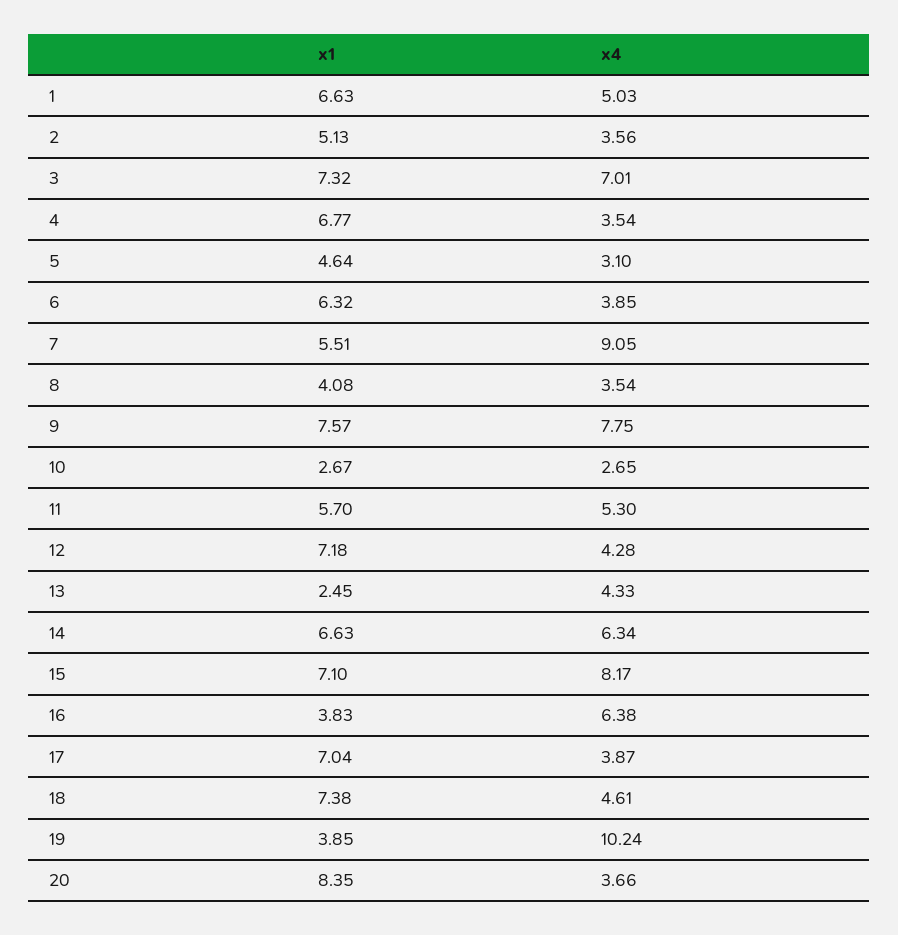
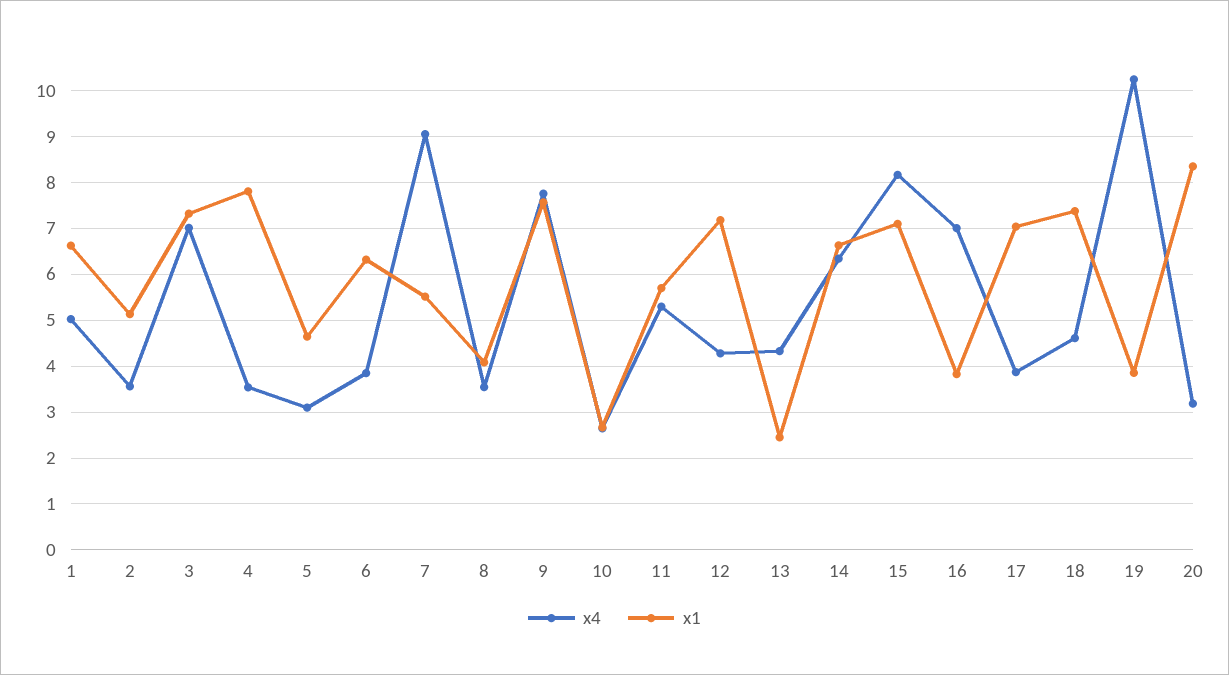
  {
    "x1": {
      "1": 6.63,
      "2": 5.13,
      "3": 7.32,
-     "4": 6.77,
+     "4": 7.8,
      "5": 4.64,
      "6": 6.32,
      "7": 5.51,
      "8": 4.08,
      "9": 7.57,
      "10": 2.67,
      "11": 5.7,
      "12": 7.18,
      "13": 2.45,
      "14": 6.63,
      "15": 7.1,
      "16": 3.83,
      "17": 7.04,
      "18": 7.38,
      "19": 3.85,
      "20": 8.35
    },
    "x4": {
      "1": 5.03,
      "2": 3.56,
      "3": 7.01,
      "4": 3.54,
      "5": 3.1,
      "6": 3.85,
      "7": 9.05,
      "8": 3.54,
      "9": 7.75,
      "10": 2.65,
      "11": 5.3,
      "12": 4.28,
      "13": 4.33,
      "14": 6.34,
      "15": 8.17,
-     "16": 6.38,
+     "16": 7,
      "17": 3.87,
      "18": 4.61,
      "19": 10.24,
-     "20": 3.66
+     "20": 3.2
    }
  }

